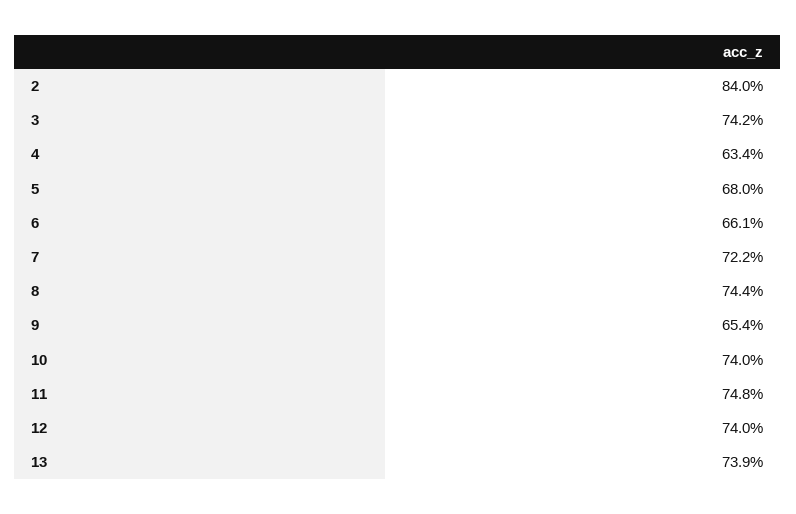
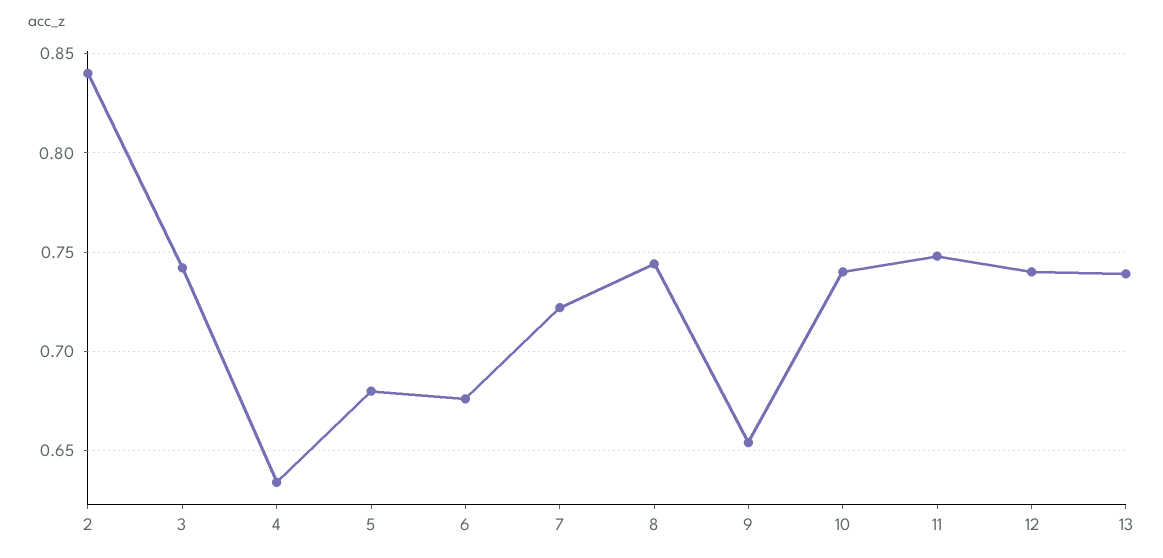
  {
    "2": 0.84,
    "3": 0.742,
    "4": 0.634,
    "5": 0.68,
-   "6": 0.661,
+   "6": 0.675,
    "7": 0.722,
    "8": 0.744,
    "9": 0.654,
    "10": 0.74,
    "11": 0.748,
    "12": 0.74,
    "13": 0.739
  }

